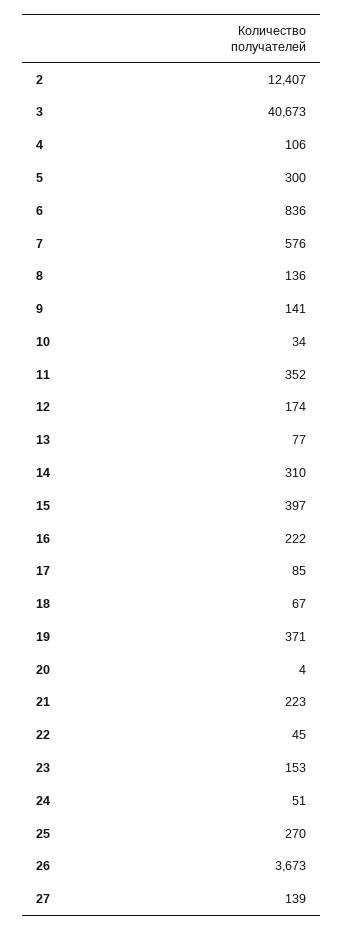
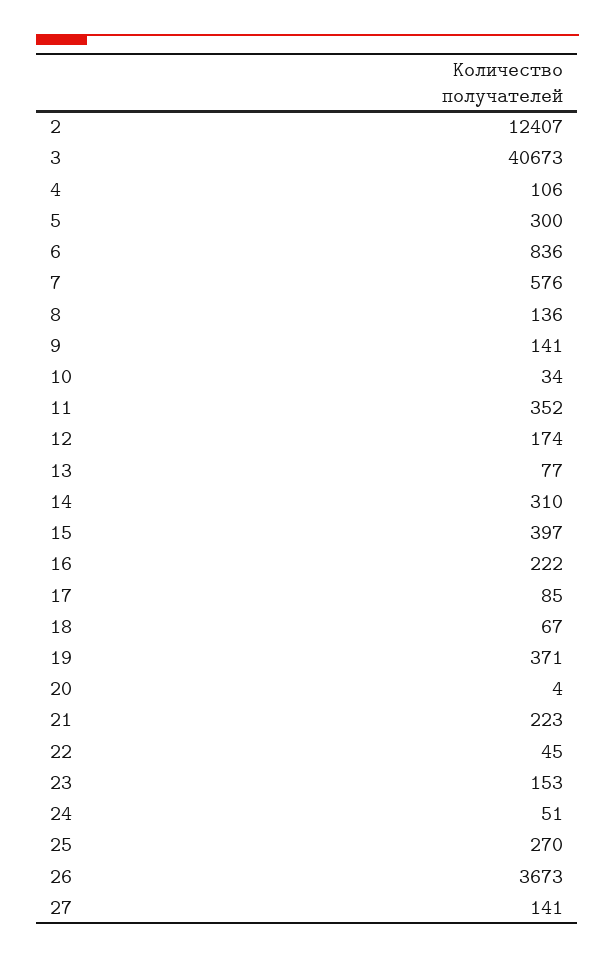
  {
    "2": 12407,
    "3": 40673,
    "4": 106,
    "5": 300,
    "6": 836,
    "7": 576,
    "8": 136,
    "9": 141,
    "10": 34,
    "11": 352,
    "12": 174,
    "13": 77,
    "14": 310,
    "15": 397,
    "16": 222,
    "17": 85,
    "18": 67,
    "19": 371,
    "20": 4,
    "21": 223,
    "22": 45,
    "23": 153,
    "24": 51,
    "25": 270,
    "26": 3673,
-   "27": 139
+   "27": 141
  }

